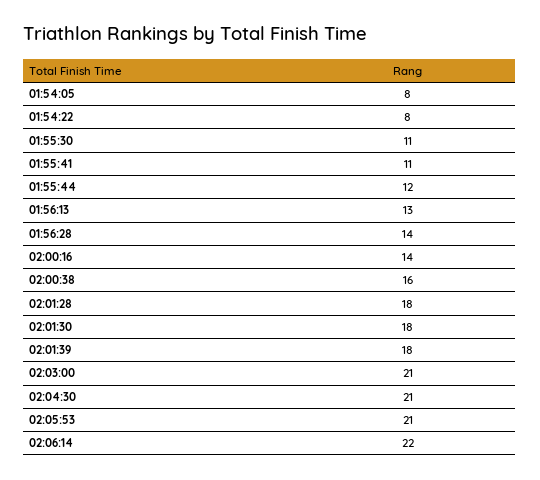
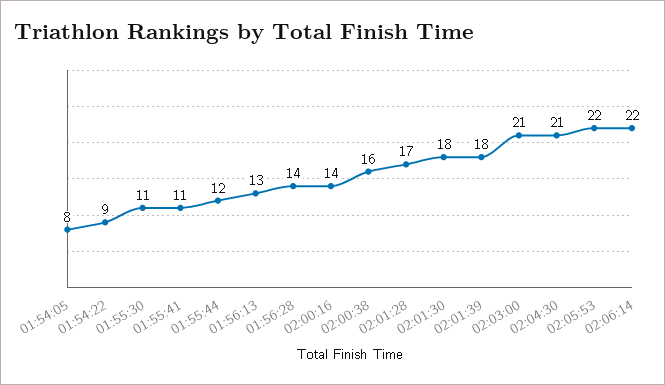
  {
    "01:54:05": 8,
-   "01:54:22": 8,
+   "01:54:22": 9,
    "01:55:30": 11,
    "01:55:41": 11,
    "01:55:44": 12,
    "01:56:13": 13,
    "01:56:28": 14,
    "02:00:16": 14,
    "02:00:38": 16,
-   "02:01:28": 18,
+   "02:01:28": 17,
    "02:01:30": 18,
    "02:01:39": 18,
    "02:03:00": 21,
    "02:04:30": 21,
-   "02:05:53": 21,
+   "02:05:53": 22,
    "02:06:14": 22
  }

